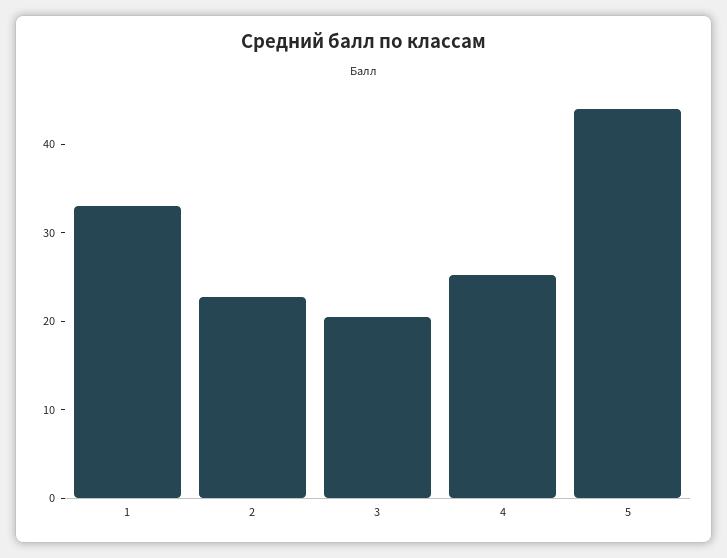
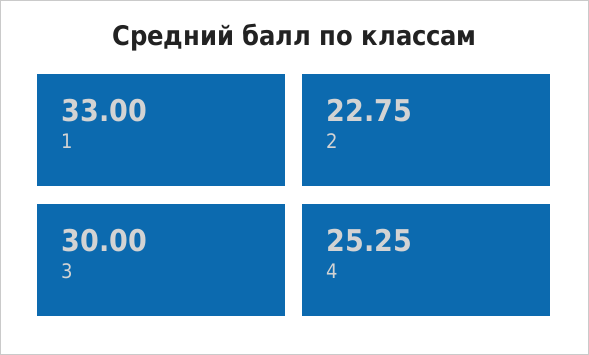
  {
    "1": 33,
    "2": 22.75,
-   "3": 20,
+   "3": 30,
-   "4": 25.25,
+   "4": 25.25
-   "5": 44
  }

